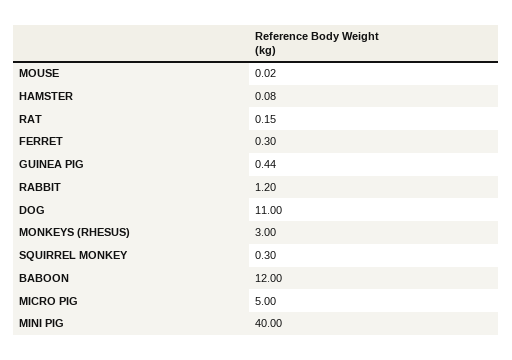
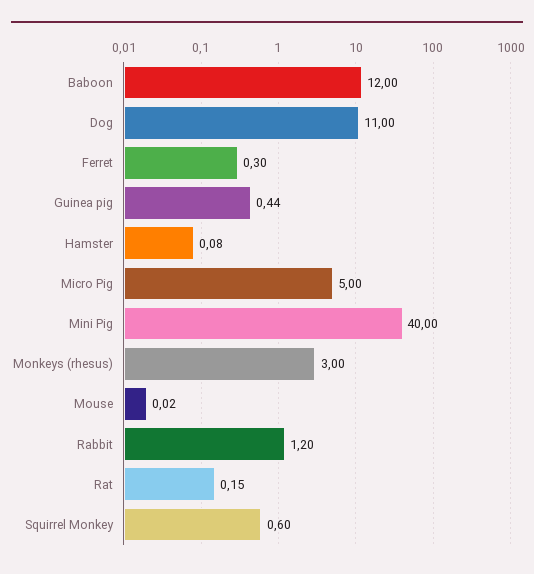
  {
    "MOUSE": 0.02,
    "HAMSTER": 0.08,
    "RAT": 0.15,
    "FERRET": 0.3,
    "GUINEA PIG": 0.44,
    "RABBIT": 1.2,
    "DOG": 11,
    "MONKEYS (RHESUS)": 3,
-   "SQUIRREL MONKEY": 0.3,
+   "SQUIRREL MONKEY": 0.6,
    "BABOON": 12,
    "MICRO PIG": 5,
    "MINI PIG": 40
  }

